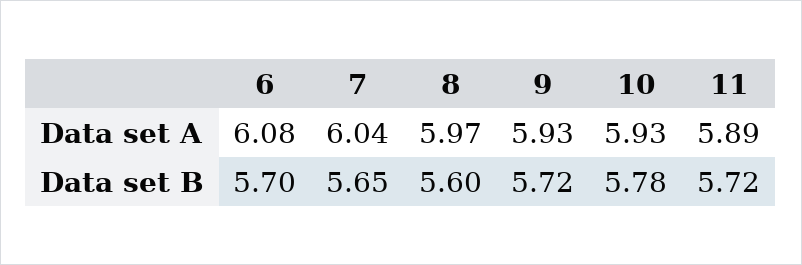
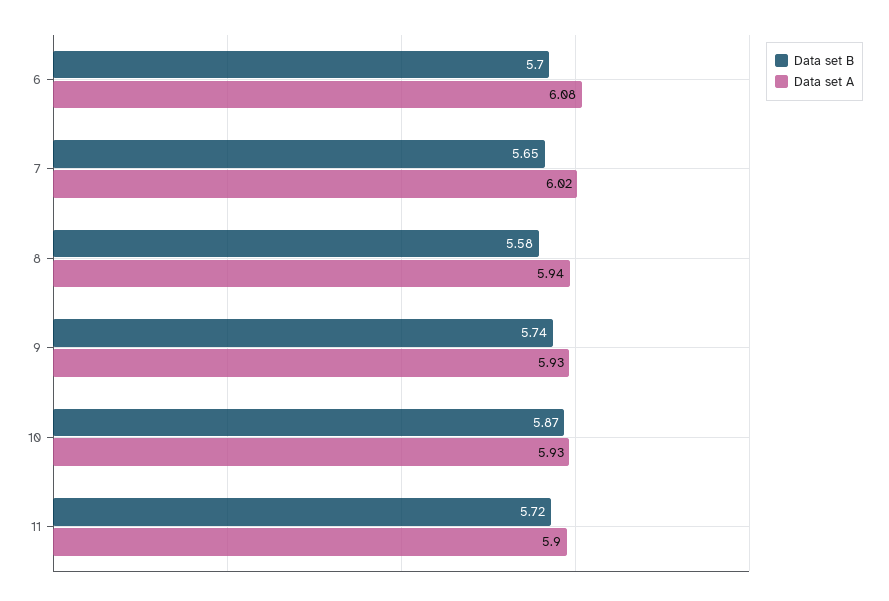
  {
    "Data set A": {
      "6": 6.08,
-     "7": 6.04,
+     "7": 6.02,
-     "8": 5.97,
+     "8": 5.94,
      "9": 5.93,
      "10": 5.93,
-     "11": 5.89
+     "11": 5.9
    },
    "Data set B": {
      "6": 5.7,
      "7": 5.65,
-     "8": 5.6,
+     "8": 5.58,
-     "9": 5.72,
+     "9": 5.74,
-     "10": 5.78,
+     "10": 5.87,
      "11": 5.72
    }
  }

